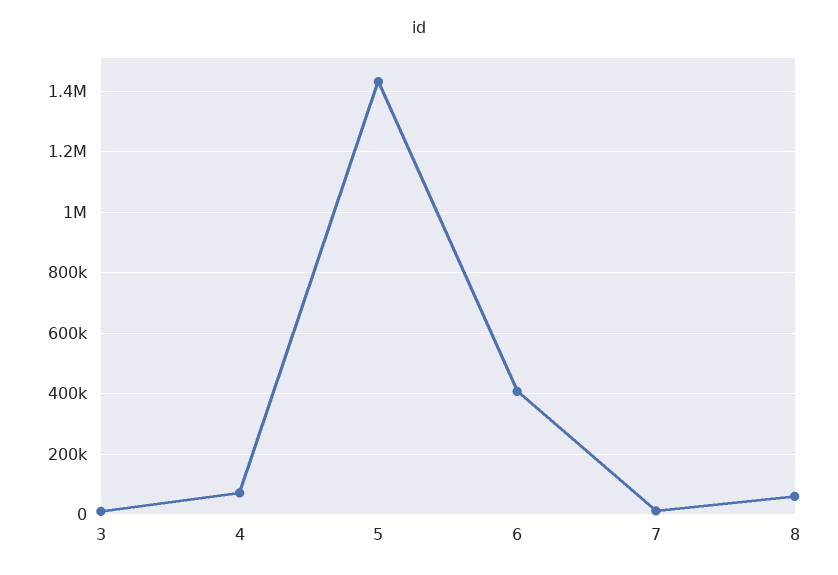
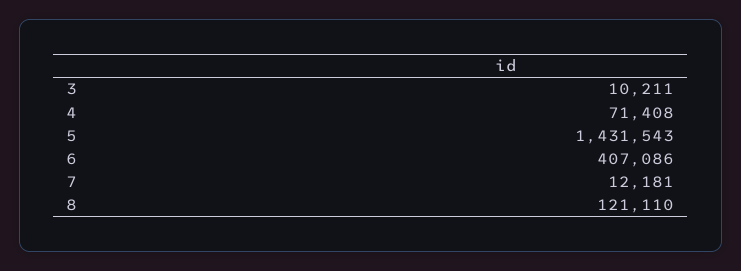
  {
    "3": 10211,
    "4": 71408,
    "5": 1431543,
    "6": 407086,
    "7": 12181,
-   "8": 60000
+   "8": 121110
  }

